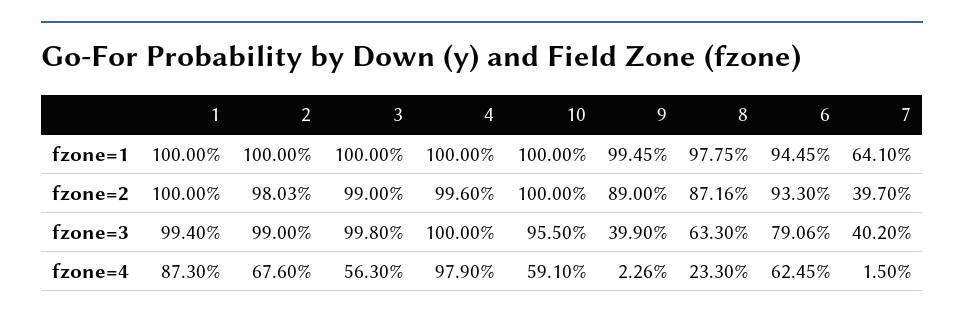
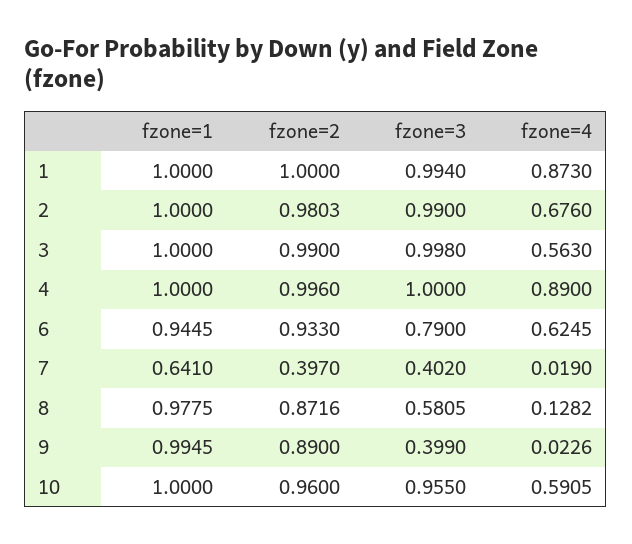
  {
    "1": {
      "fzone=1": 1,
      "fzone=2": 1,
      "fzone=3": 0.994,
      "fzone=4": 0.873
    },
    "2": {
      "fzone=1": 1,
      "fzone=2": 0.9803,
      "fzone=3": 0.99,
      "fzone=4": 0.676
    },
    "3": {
      "fzone=1": 1,
      "fzone=2": 0.99,
      "fzone=3": 0.998,
      "fzone=4": 0.563
    },
    "4": {
      "fzone=1": 1,
      "fzone=2": 0.996,
      "fzone=3": 1,
-     "fzone=4": 0.979
+     "fzone=4": 0.89
    },
    "10": {
      "fzone=1": 1,
-     "fzone=2": 1,
+     "fzone=2": 0.96,
      "fzone=3": 0.955,
-     "fzone=4": 0.591
+     "fzone=4": 0.5905
    },
    "9": {
      "fzone=1": 0.9945,
      "fzone=2": 0.89,
      "fzone=3": 0.399,
      "fzone=4": 0.0226
    },
    "8": {
      "fzone=1": 0.9775,
      "fzone=2": 0.8716,
-     "fzone=3": 0.633,
+     "fzone=3": 0.5805,
-     "fzone=4": 0.233
+     "fzone=4": 0.1282
    },
    "6": {
      "fzone=1": 0.9445,
      "fzone=2": 0.933,
-     "fzone=3": 0.7906,
+     "fzone=3": 0.79,
      "fzone=4": 0.6245
    },
    "7": {
      "fzone=1": 0.641,
      "fzone=2": 0.397,
      "fzone=3": 0.402,
-     "fzone=4": 0.015
+     "fzone=4": 0.019
    }
  }

